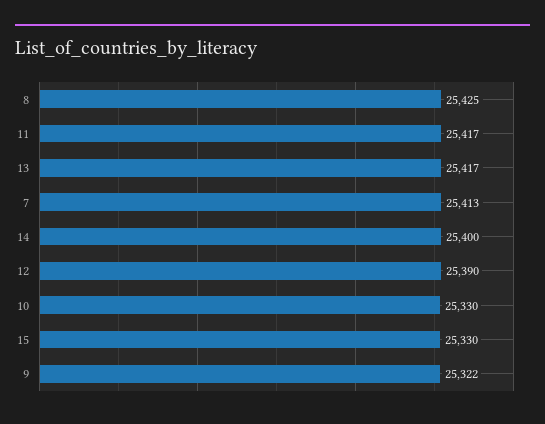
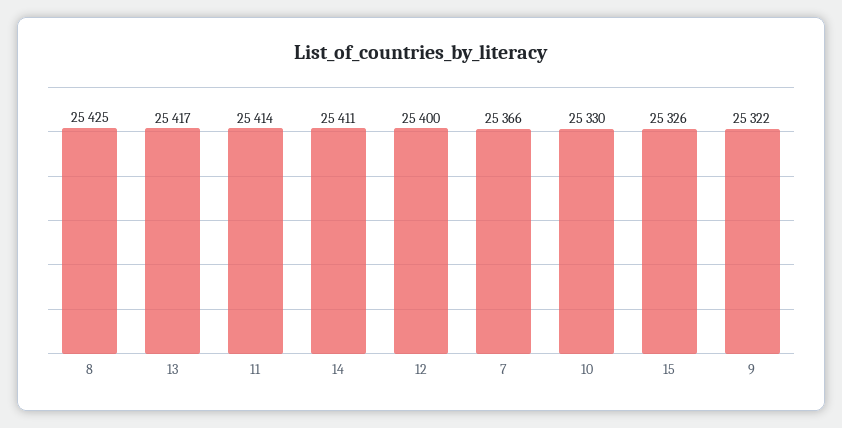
  {
    "8": 25425,
-   "11": 25417,
+   "11": 25414,
    "13": 25417,
-   "7": 25413,
+   "7": 25366,
-   "14": 25400,
+   "14": 25411,
-   "12": 25390,
+   "12": 25400,
    "10": 25330,
-   "15": 25330,
+   "15": 25326,
    "9": 25322
  }

